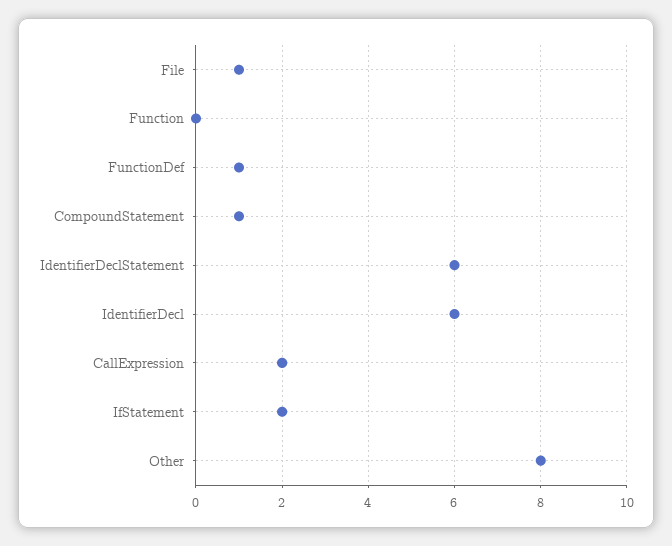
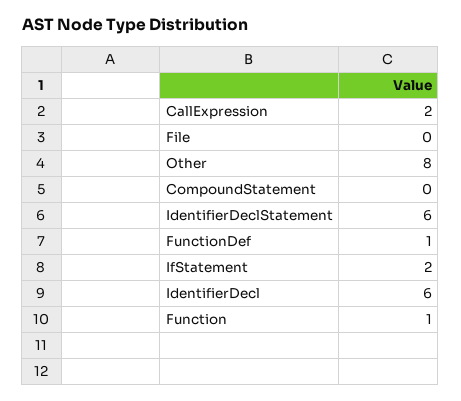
  {
-   "File": 1,
+   "File": 0,
-   "Function": 0,
+   "Function": 1,
    "FunctionDef": 1,
-   "CompoundStatement": 1,
+   "CompoundStatement": 0,
    "IdentifierDeclStatement": 6,
    "IdentifierDecl": 6,
    "CallExpression": 2,
    "IfStatement": 2,
    "Other": 8
  }

